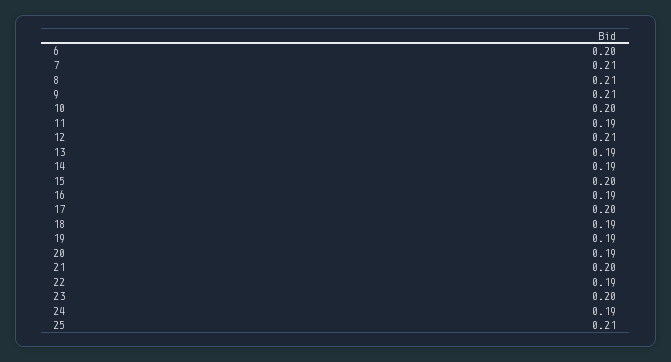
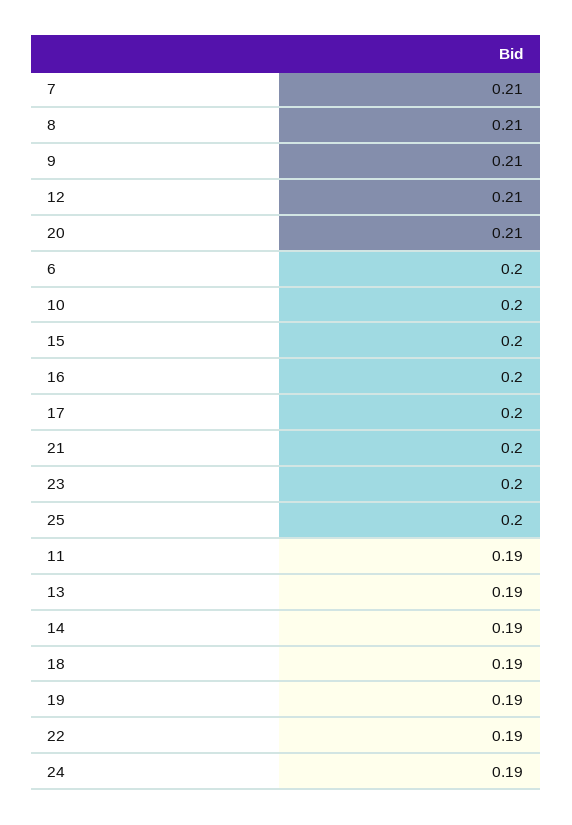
  {
    "6": 0.2,
    "7": 0.21,
    "8": 0.21,
    "9": 0.21,
    "10": 0.2,
    "11": 0.19,
    "12": 0.21,
    "13": 0.19,
    "14": 0.19,
    "15": 0.2,
-   "16": 0.19,
+   "16": 0.2,
    "17": 0.2,
    "18": 0.19,
    "19": 0.19,
-   "20": 0.19,
+   "20": 0.21,
    "21": 0.2,
    "22": 0.19,
    "23": 0.2,
    "24": 0.19,
-   "25": 0.21
+   "25": 0.2
  }

